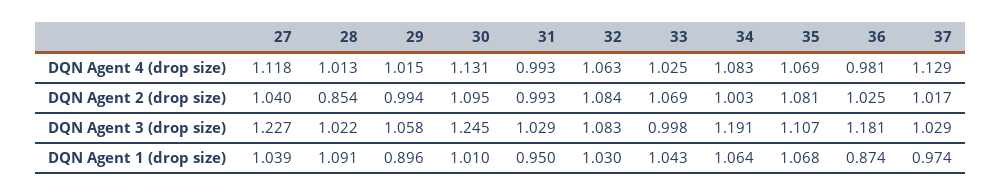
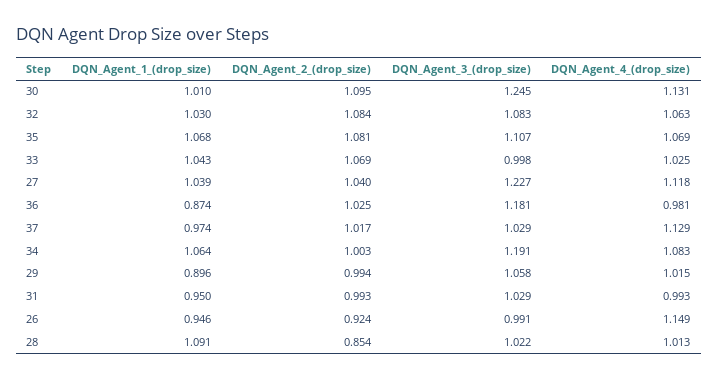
  {
    "27": {
      "DQN Agent 4 (drop size)": 1.118,
      "DQN Agent 2 (drop size)": 1.04,
      "DQN Agent 3 (drop size)": 1.227,
      "DQN Agent 1 (drop size)": 1.039
    },
    "28": {
      "DQN Agent 4 (drop size)": 1.013,
      "DQN Agent 2 (drop size)": 0.854,
      "DQN Agent 3 (drop size)": 1.022,
      "DQN Agent 1 (drop size)": 1.091
    },
    "29": {
      "DQN Agent 4 (drop size)": 1.015,
      "DQN Agent 2 (drop size)": 0.994,
      "DQN Agent 3 (drop size)": 1.058,
      "DQN Agent 1 (drop size)": 0.896
    },
    "30": {
      "DQN Agent 4 (drop size)": 1.131,
      "DQN Agent 2 (drop size)": 1.095,
      "DQN Agent 3 (drop size)": 1.245,
      "DQN Agent 1 (drop size)": 1.01
    },
    "31": {
      "DQN Agent 4 (drop size)": 0.993,
      "DQN Agent 2 (drop size)": 0.993,
      "DQN Agent 3 (drop size)": 1.029,
      "DQN Agent 1 (drop size)": 0.95
    },
    "32": {
      "DQN Agent 4 (drop size)": 1.063,
      "DQN Agent 2 (drop size)": 1.084,
      "DQN Agent 3 (drop size)": 1.083,
      "DQN Agent 1 (drop size)": 1.03
    },
    "33": {
      "DQN Agent 4 (drop size)": 1.025,
      "DQN Agent 2 (drop size)": 1.069,
      "DQN Agent 3 (drop size)": 0.998,
      "DQN Agent 1 (drop size)": 1.043
    },
    "34": {
      "DQN Agent 4 (drop size)": 1.083,
      "DQN Agent 2 (drop size)": 1.003,
      "DQN Agent 3 (drop size)": 1.191,
      "DQN Agent 1 (drop size)": 1.064
    },
    "35": {
      "DQN Agent 4 (drop size)": 1.069,
      "DQN Agent 2 (drop size)": 1.081,
      "DQN Agent 3 (drop size)": 1.107,
      "DQN Agent 1 (drop size)": 1.068
    },
    "36": {
      "DQN Agent 4 (drop size)": 0.981,
      "DQN Agent 2 (drop size)": 1.025,
      "DQN Agent 3 (drop size)": 1.181,
      "DQN Agent 1 (drop size)": 0.874
    },
    "37": {
      "DQN Agent 4 (drop size)": 1.129,
      "DQN Agent 2 (drop size)": 1.017,
      "DQN Agent 3 (drop size)": 1.029,
      "DQN Agent 1 (drop size)": 0.974
-   }
+   },
+   "26": {
+     "DQN Agent 1 (drop size)": 0.946,
+     "DQN Agent 2 (drop size)": 0.924,
+     "DQN Agent 3 (drop size)": 0.991,
+     "DQN Agent 4 (drop size)": 1.149
+   }
  }

